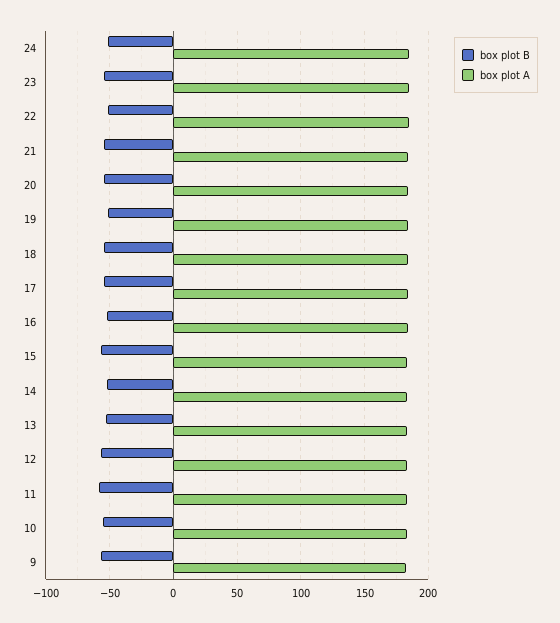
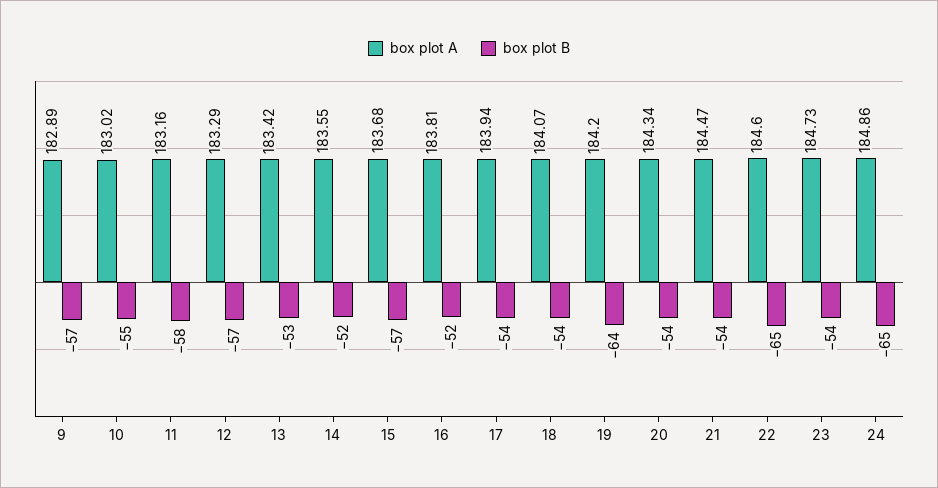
  {
    "box plot B": {
-     "24": -50,
+     "24": -65,
      "23": -54,
-     "22": -50,
+     "22": -65,
      "21": -54,
      "20": -54,
-     "19": -50,
+     "19": -64,
      "18": -54,
      "17": -54,
      "16": -52,
      "15": -57,
      "14": -52,
      "13": -53,
      "12": -57,
      "11": -58,
      "10": -55,
      "9": -57
    },
    "box plot A": {
      "24": 184.86,
      "23": 184.73,
      "22": 184.6,
      "21": 184.47,
      "20": 184.34,
      "19": 184.2,
      "18": 184.07,
      "17": 183.94,
      "16": 183.81,
      "15": 183.68,
      "14": 183.55,
      "13": 183.42,
      "12": 183.29,
      "11": 183.16,
      "10": 183.02,
      "9": 182.89
    }
  }

